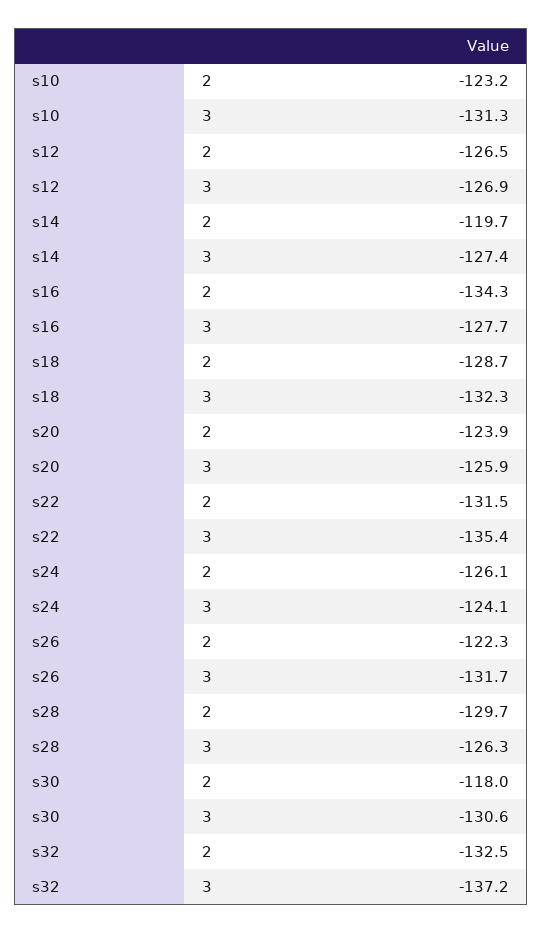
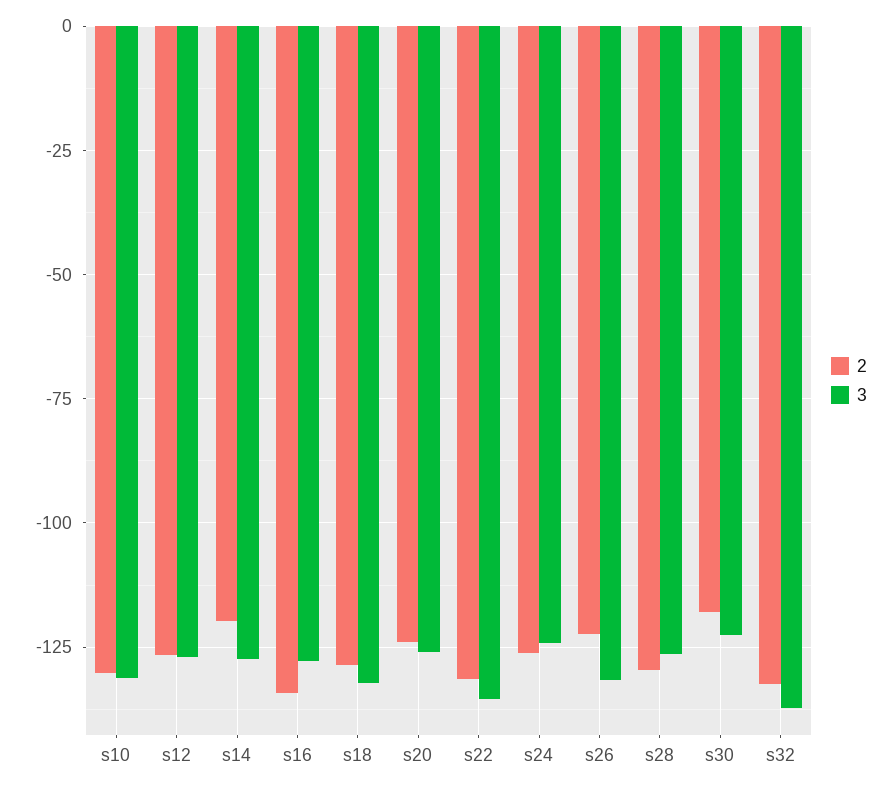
  {
    "2": {
-     "s10": -123.2,
+     "s10": -130,
      "s12": -126.5,
      "s14": -119.7,
      "s16": -134.3,
      "s18": -128.7,
      "s20": -123.9,
      "s22": -131.5,
      "s24": -126.1,
      "s26": -122.3,
      "s28": -129.7,
      "s30": -118,
      "s32": -132.5
    },
    "3": {
      "s10": -131.3,
      "s12": -126.9,
      "s14": -127.4,
      "s16": -127.7,
      "s18": -132.3,
      "s20": -125.9,
      "s22": -135.4,
      "s24": -124.1,
      "s26": -131.7,
      "s28": -126.3,
-     "s30": -130.6,
+     "s30": -122.5,
      "s32": -137.2
    }
  }

